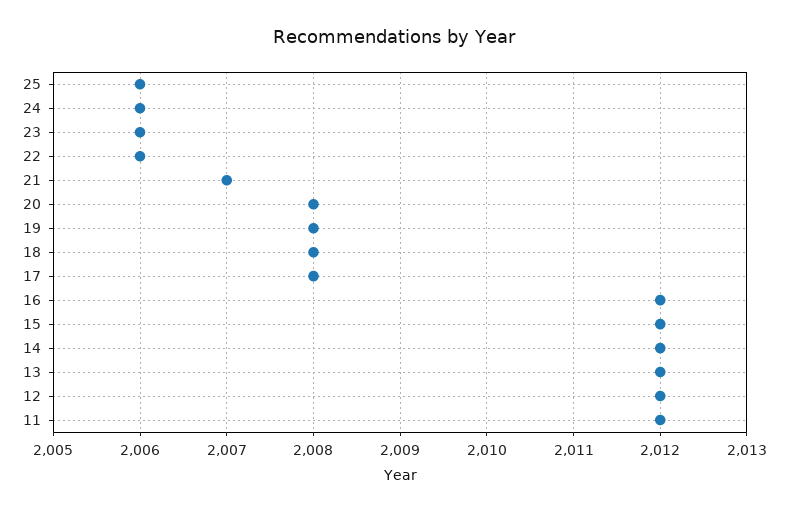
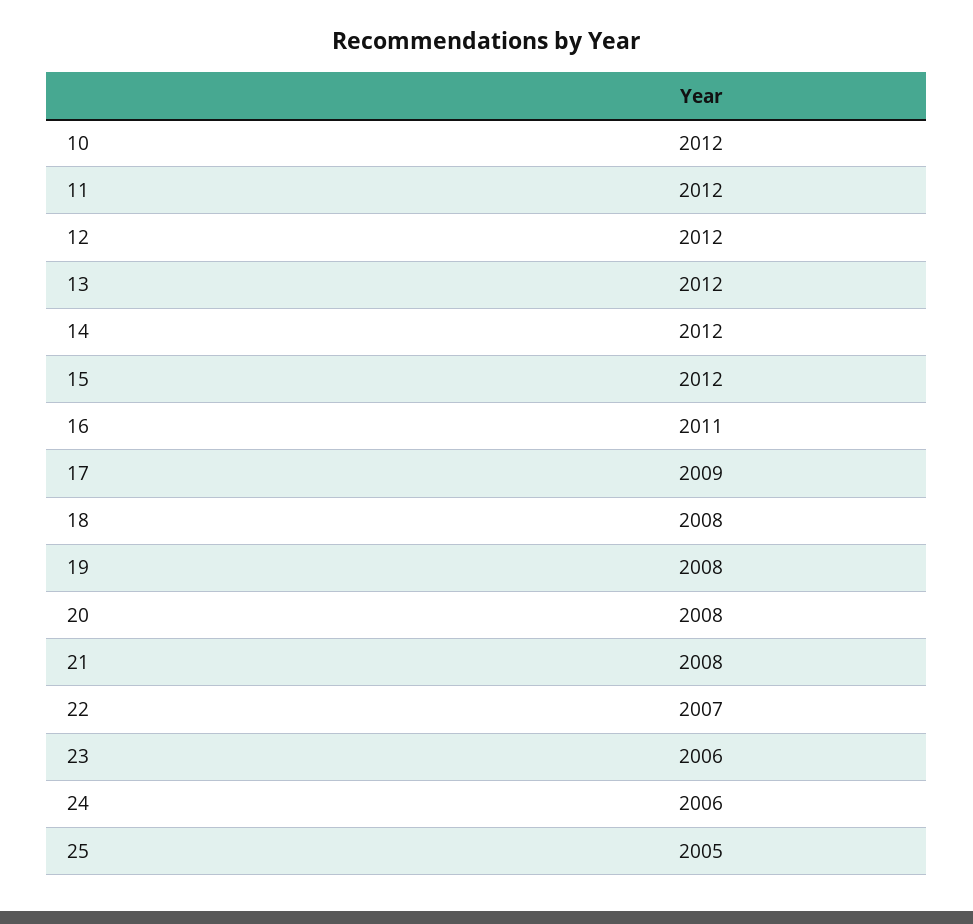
  {
-   "25": 2006,
+   "25": 2005,
    "24": 2006,
    "23": 2006,
-   "22": 2006,
+   "22": 2007,
-   "21": 2007,
+   "21": 2008,
    "20": 2008,
    "19": 2008,
    "18": 2008,
-   "17": 2008,
+   "17": 2009,
-   "16": 2012,
+   "16": 2011,
    "15": 2012,
    "14": 2012,
    "13": 2012,
    "12": 2012,
-   "11": 2012
+   "11": 2012,
+   "10": 2012
  }

